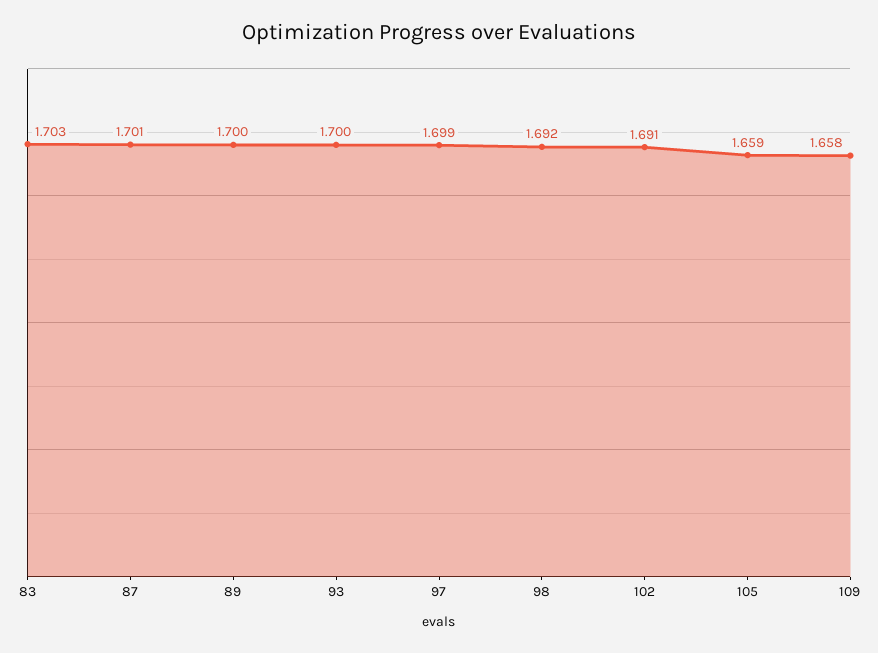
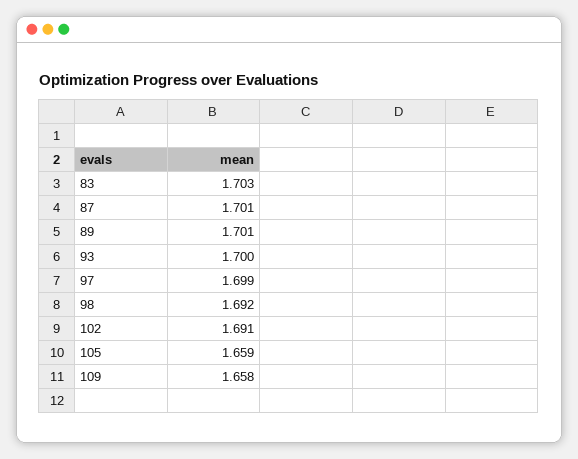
  {
    "83": 1.703,
    "87": 1.701,
-   "89": 1.7,
+   "89": 1.701,
    "93": 1.7,
    "97": 1.699,
    "98": 1.692,
    "102": 1.691,
    "105": 1.659,
    "109": 1.658
  }

